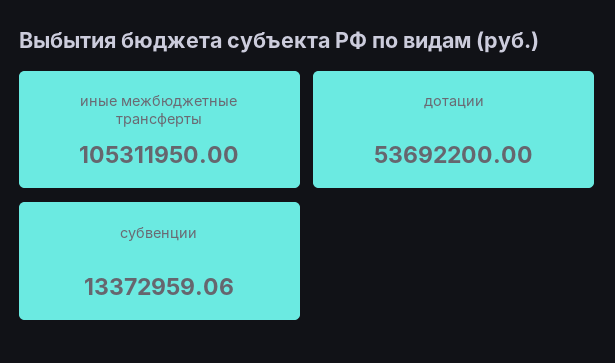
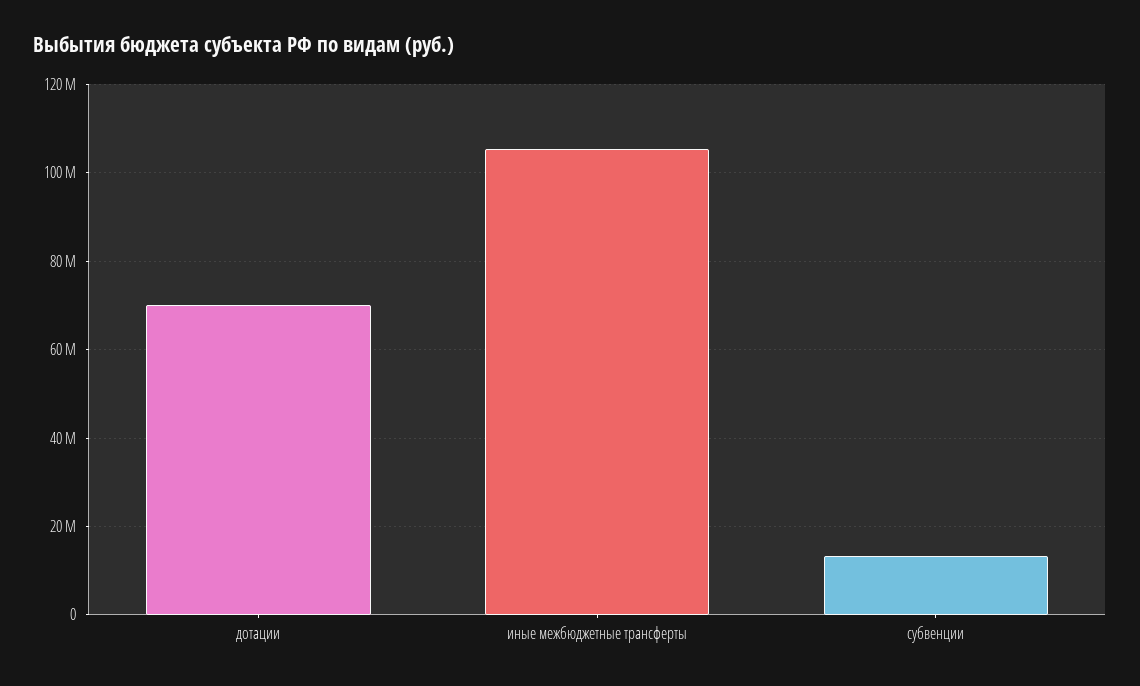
  {
    "иные межбюджетные трансферты": 105311950,
-   "дотации": 53692200,
+   "дотации": 70000000,
    "субвенции": 13372959.06
  }

